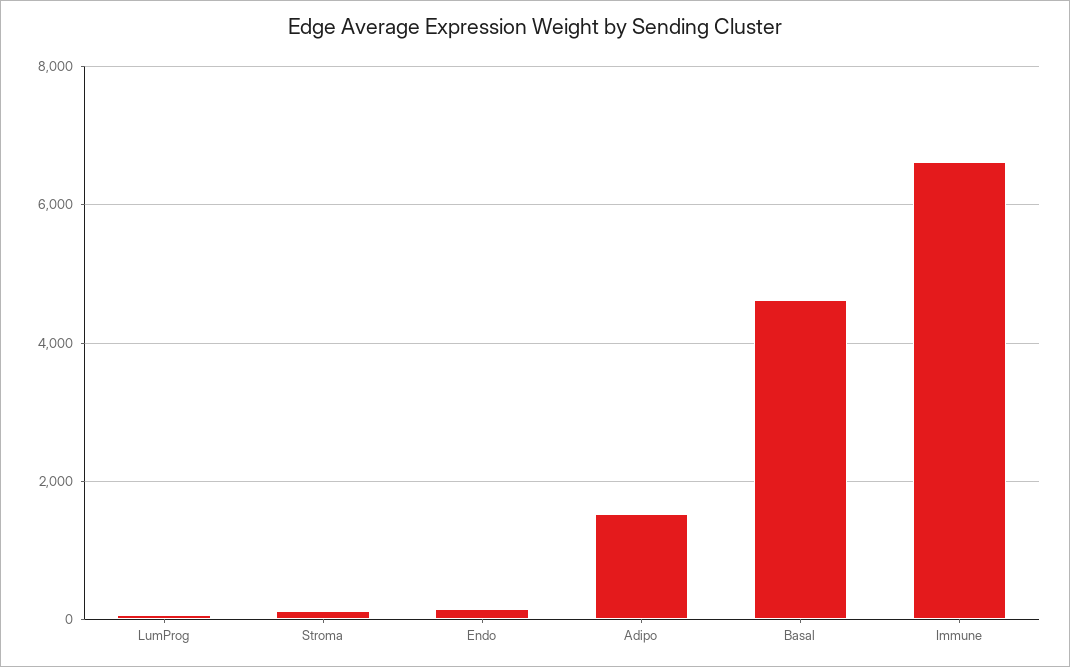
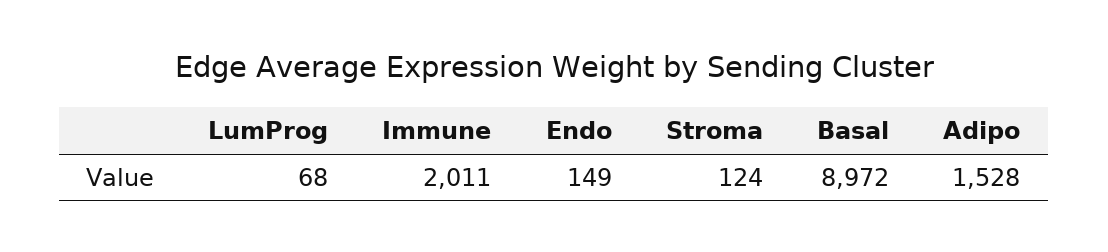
  {
    "LumProg": 68,
    "Stroma": 124,
    "Endo": 149,
    "Adipo": 1528,
-   "Basal": 4600,
+   "Basal": 8972,
-   "Immune": 6600
+   "Immune": 2011
  }

